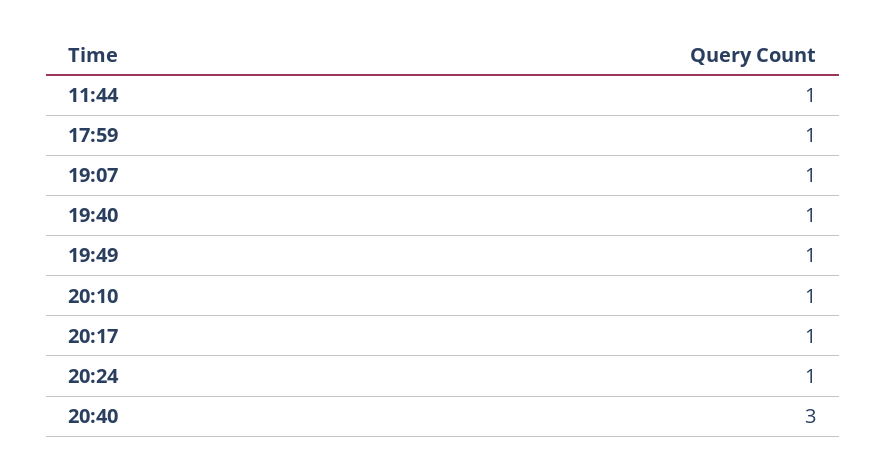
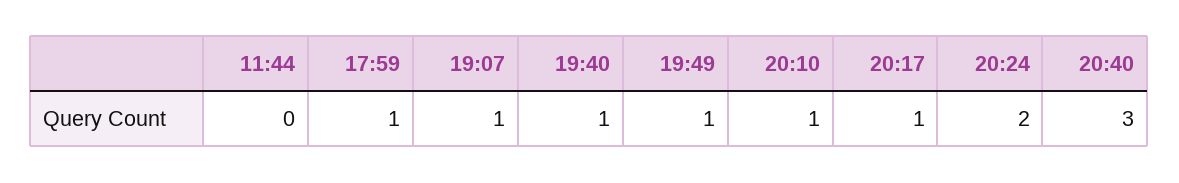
  {
-   "11:44": 1,
+   "11:44": 0,
    "17:59": 1,
    "19:07": 1,
    "19:40": 1,
    "19:49": 1,
    "20:10": 1,
    "20:17": 1,
-   "20:24": 1,
+   "20:24": 2,
    "20:40": 3
  }

